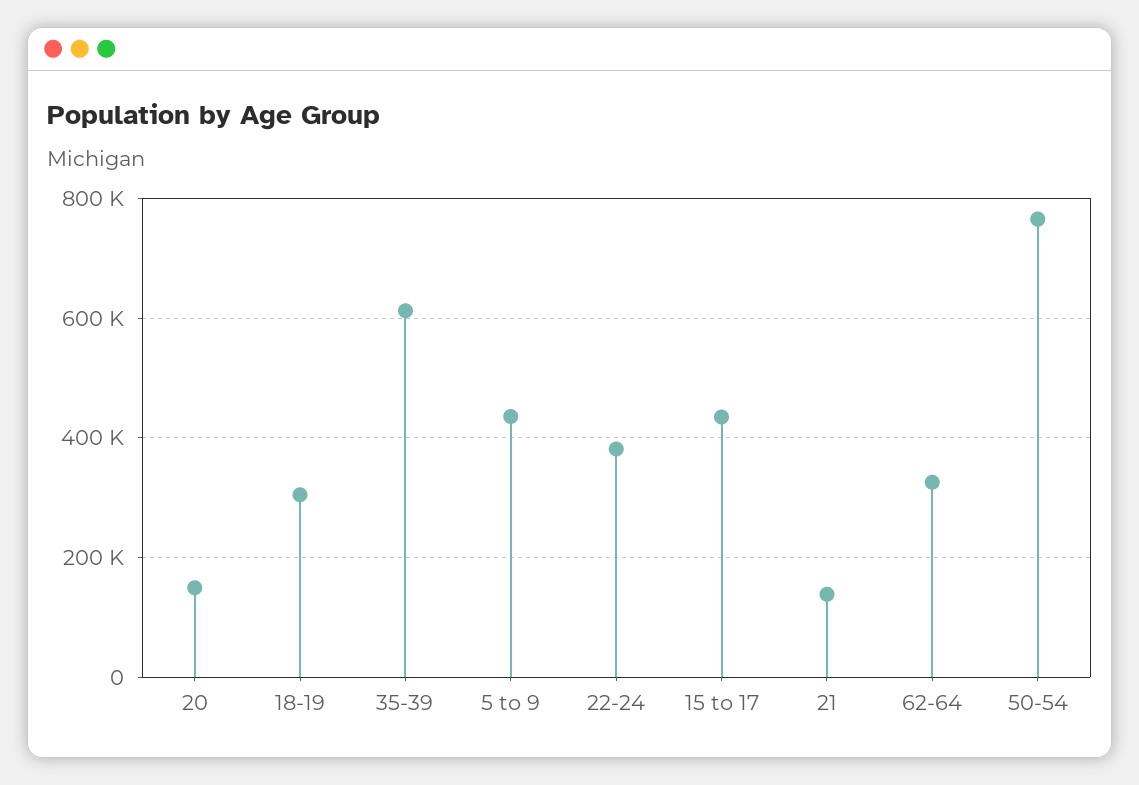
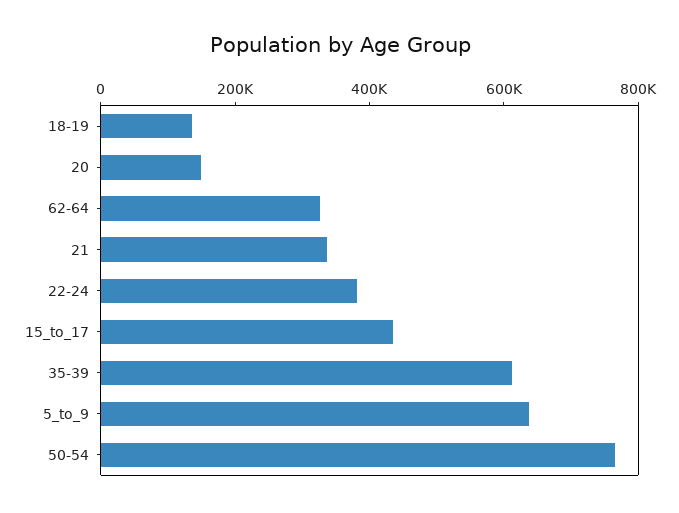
  {
    "20": 140000,
-   "18-19": 300000,
+   "18-19": 150000,
    "35-39": 620000,
-   "5 to 9": 440000,
+   "5 to 9": 650000,
    "22-24": 380000,
    "15 to 17": 440000,
-   "21": 140000,
+   "21": 350000,
    "62-64": 320000,
    "50-54": 760000
  }

